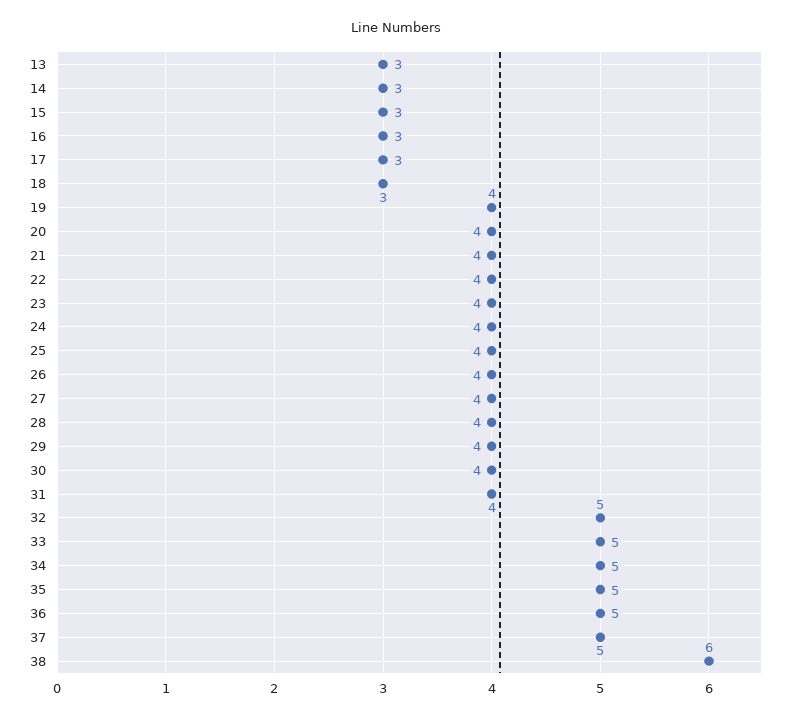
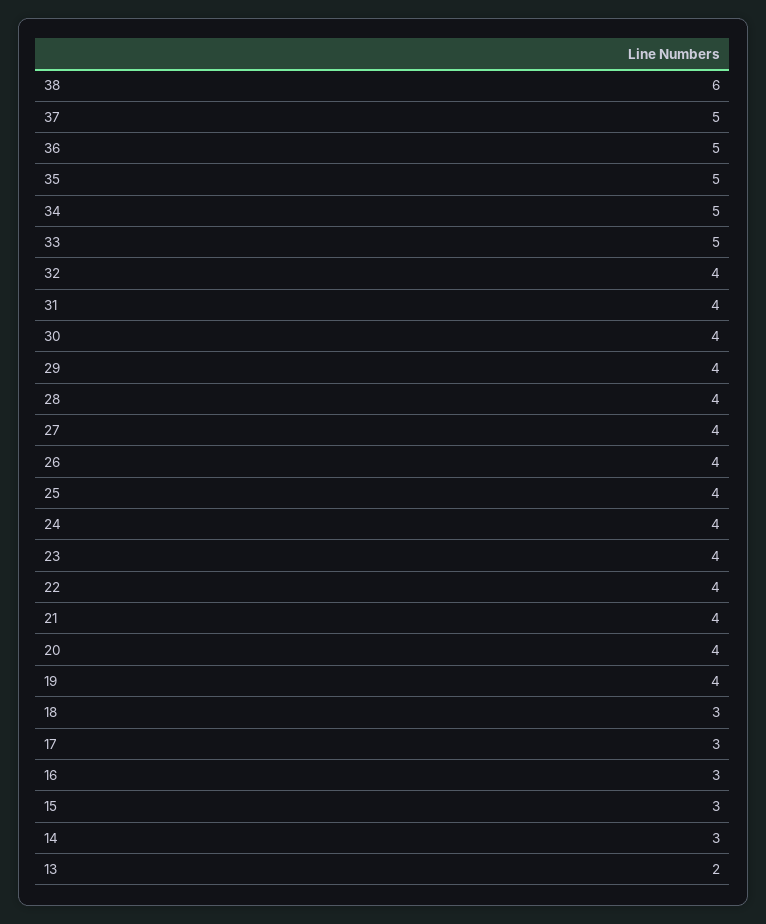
  {
-   "13": 3,
+   "13": 2,
    "14": 3,
    "15": 3,
    "16": 3,
    "17": 3,
    "18": 3,
    "19": 4,
    "20": 4,
    "21": 4,
    "22": 4,
    "23": 4,
    "24": 4,
    "25": 4,
    "26": 4,
    "27": 4,
    "28": 4,
    "29": 4,
    "30": 4,
    "31": 4,
-   "32": 5,
+   "32": 4,
    "33": 5,
    "34": 5,
    "35": 5,
    "36": 5,
    "37": 5,
    "38": 6
  }

